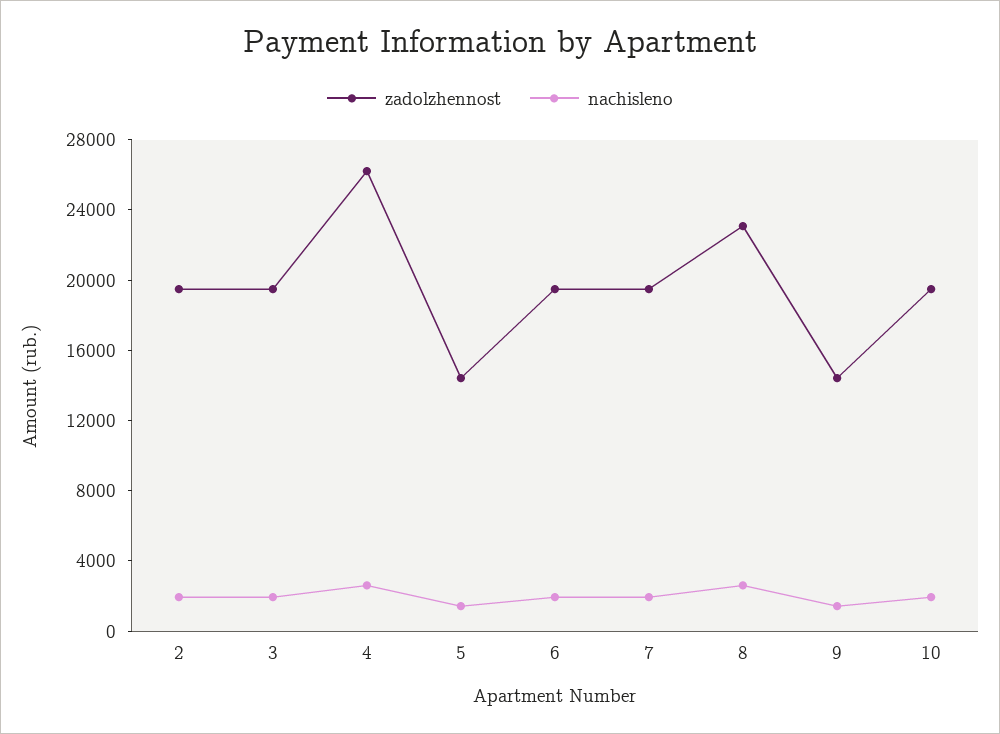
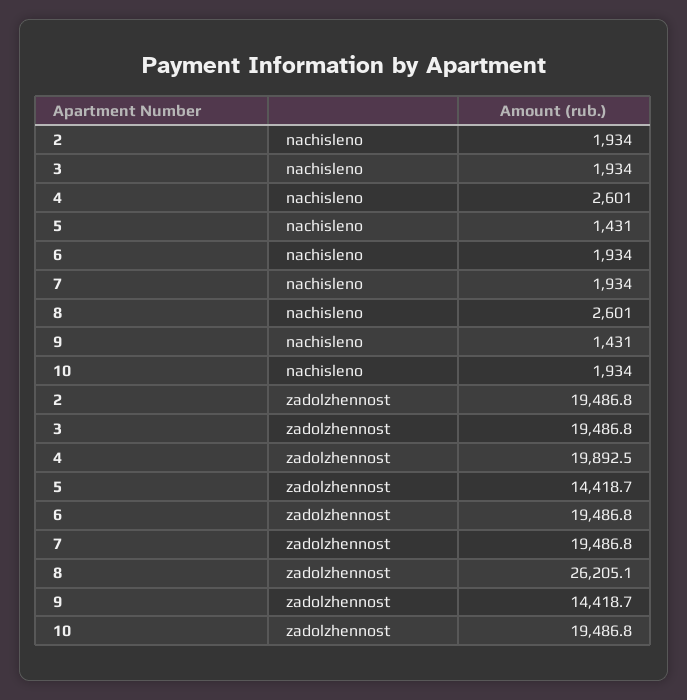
  {
    "zadolzhennost": {
      "2": 19486.8,
      "3": 19486.8,
-     "4": 26000,
+     "4": 19892.5,
      "5": 14418.7,
      "6": 19486.8,
      "7": 19486.8,
-     "8": 23000,
+     "8": 26205.1,
      "9": 14418.7,
      "10": 19486.8
    },
    "nachisleno": {
      "2": 1934,
      "3": 1934,
      "4": 2601,
      "5": 1431,
      "6": 1934,
      "7": 1934,
      "8": 2601,
      "9": 1431,
      "10": 1934
    }
  }

